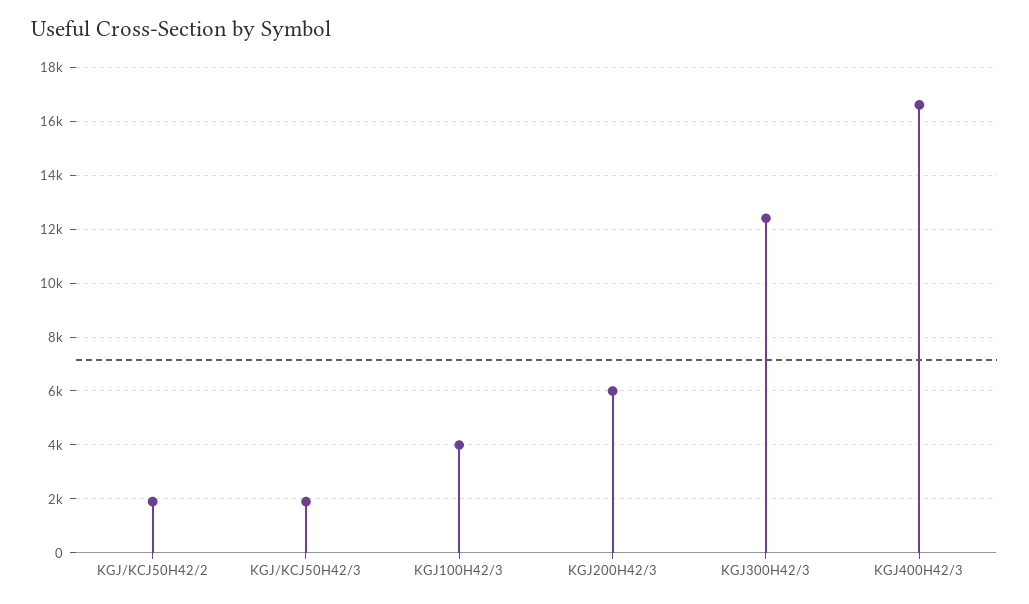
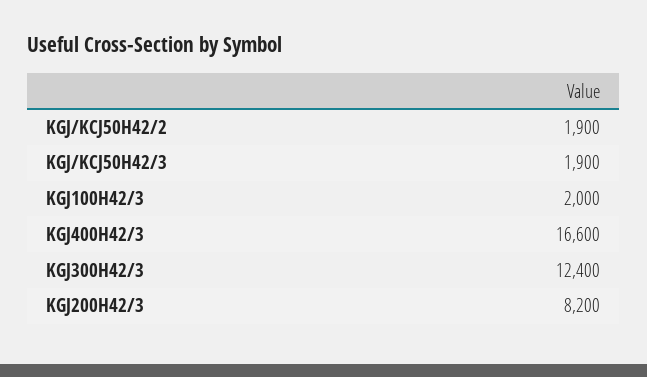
  {
    "KGJ/KCJ50H42/2": 1900,
    "KGJ/KCJ50H42/3": 1900,
-   "KGJ100H42/3": 4000,
+   "KGJ100H42/3": 2000,
-   "KGJ200H42/3": 6000,
+   "KGJ200H42/3": 8200,
    "KGJ300H42/3": 12400,
    "KGJ400H42/3": 16600
  }

